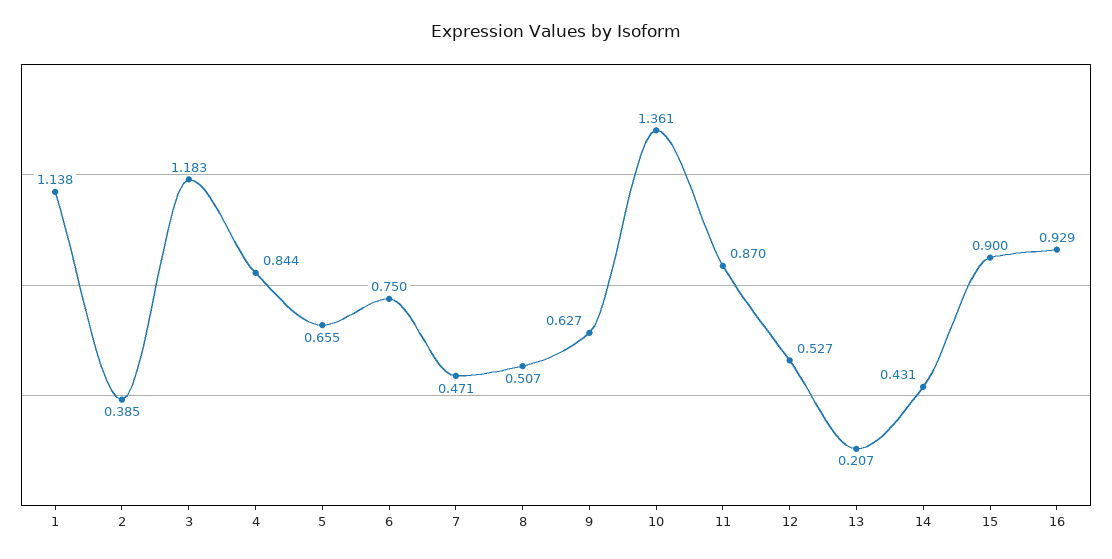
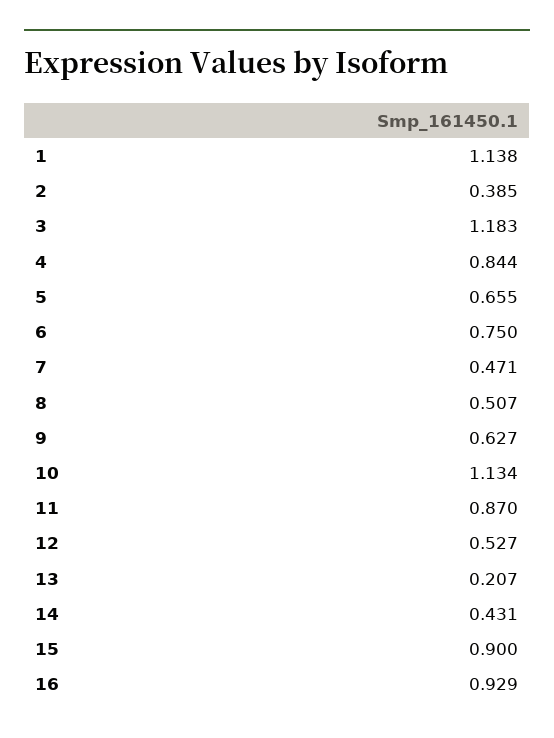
  {
    "1": 1.138,
    "2": 0.385,
    "3": 1.183,
    "4": 0.844,
    "5": 0.655,
    "6": 0.75,
    "7": 0.471,
    "8": 0.507,
    "9": 0.627,
-   "10": 1.361,
+   "10": 1.134,
    "11": 0.87,
    "12": 0.527,
    "13": 0.207,
    "14": 0.431,
    "15": 0.9,
    "16": 0.929
  }

